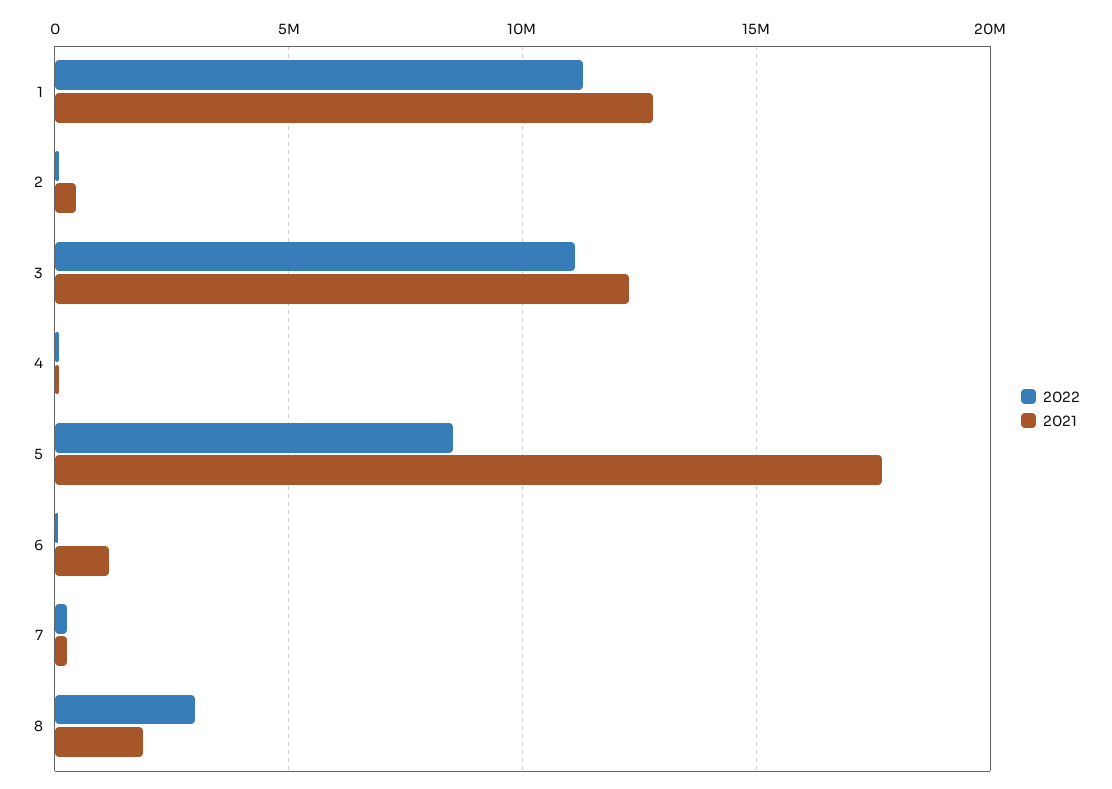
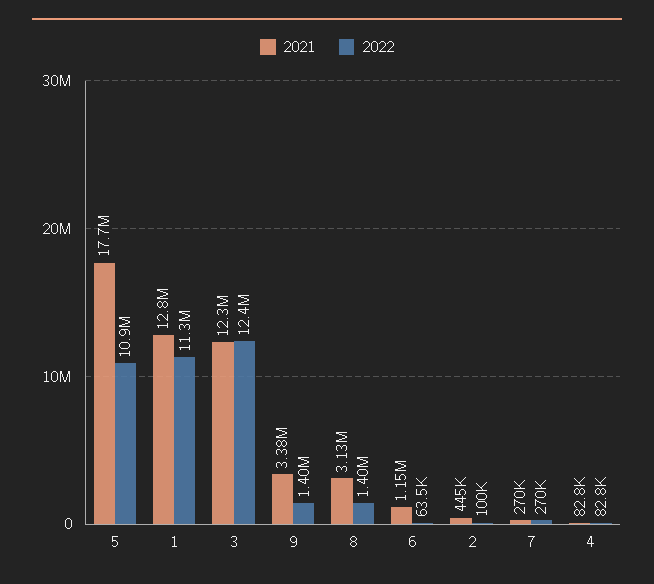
  {
    "2022": {
      "1": 11300000,
      "2": 100000,
-     "3": 11000000,
+     "3": 12400000,
      "4": 82800,
-     "5": 8500000,
+     "5": 10900000,
      "6": 63500,
      "7": 270000,
-     "8": 3000000
+     "8": 1400000,
+     "9": 1400000
    },
    "2021": {
      "1": 12800000,
      "2": 445000,
      "3": 12300000,
      "4": 82800,
      "5": 17700000,
      "6": 1150000,
      "7": 270000,
-     "8": 2000000
+     "8": 3130000,
+     "9": 3380000
    }
  }

